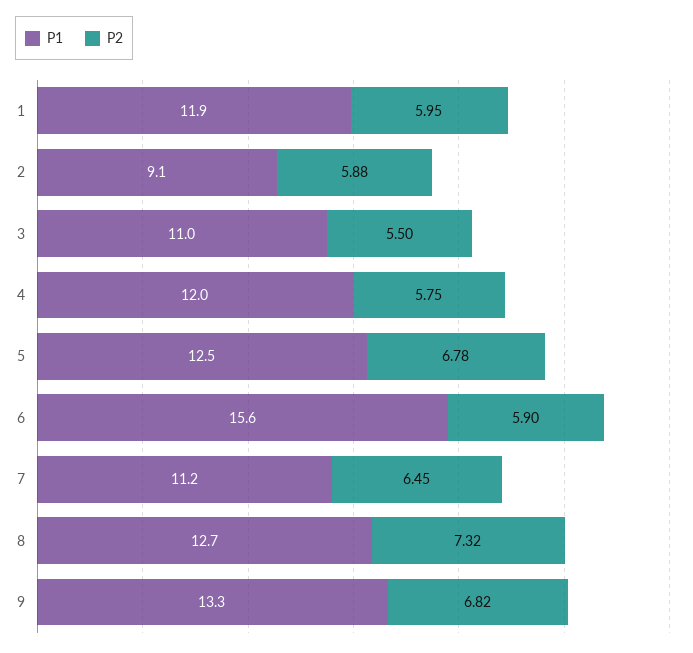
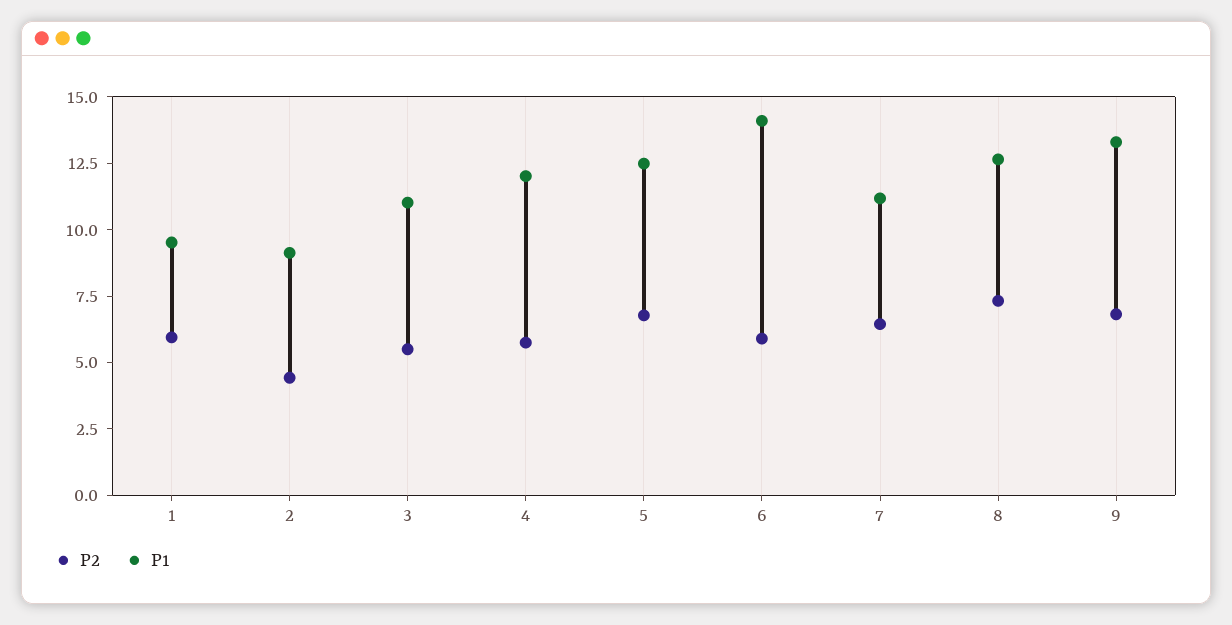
  {
    "P1": {
-     "1": 11.9,
+     "1": 9.5,
      "2": 9.1,
      "3": 11,
      "4": 12,
      "5": 12.5,
-     "6": 15.6,
+     "6": 14,
      "7": 11.2,
      "8": 12.7,
      "9": 13.3
    },
    "P2": {
      "1": 5.95,
-     "2": 5.88,
+     "2": 4.5,
      "3": 5.5,
      "4": 5.75,
      "5": 6.78,
      "6": 5.9,
      "7": 6.45,
      "8": 7.32,
      "9": 6.82
    }
  }

